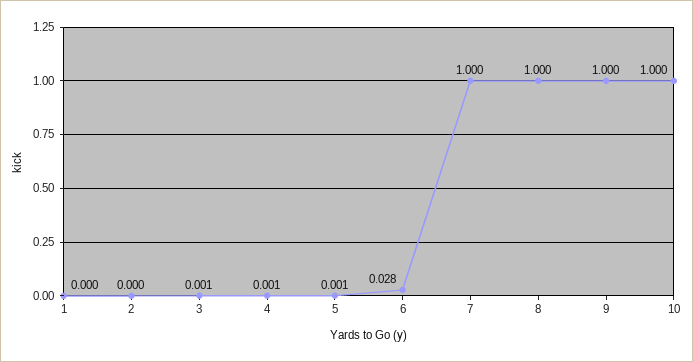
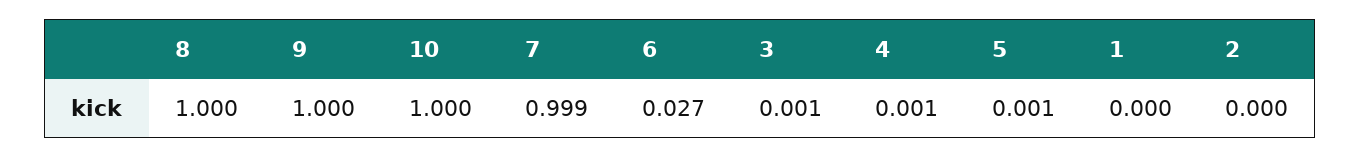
  {
    "1": 0,
    "2": 0,
    "3": 0.001,
    "4": 0.001,
    "5": 0.001,
-   "6": 0.028,
+   "6": 0.027,
-   "7": 1,
+   "7": 0.999,
    "8": 1,
    "9": 1,
    "10": 1
  }

